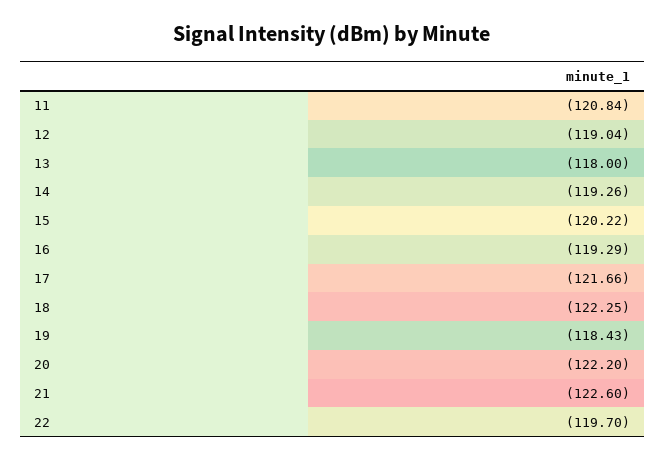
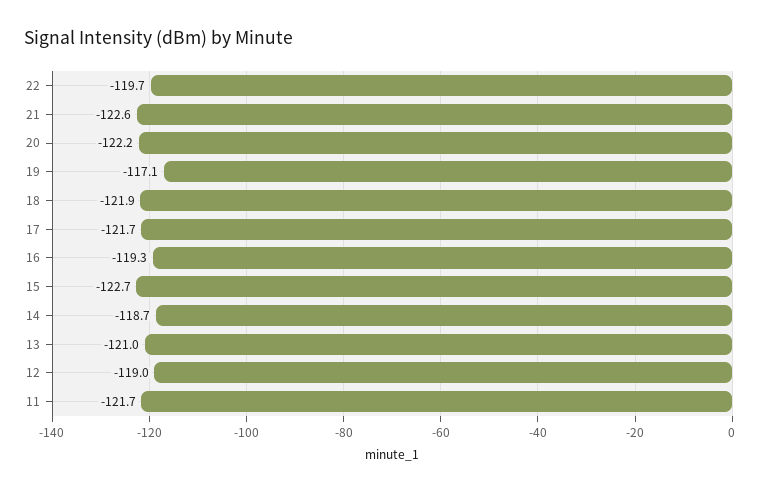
  {
-   "11": -120.84,
+   "11": -121.7,
    "12": -119.04,
-   "13": -118,
+   "13": -121,
-   "14": -119.26,
+   "14": -118.7,
-   "15": -120.22,
+   "15": -122.7,
    "16": -119.29,
    "17": -121.66,
-   "18": -122.25,
+   "18": -121.9,
-   "19": -118.43,
+   "19": -117.1,
    "20": -122.2,
    "21": -122.6,
    "22": -119.7
  }

